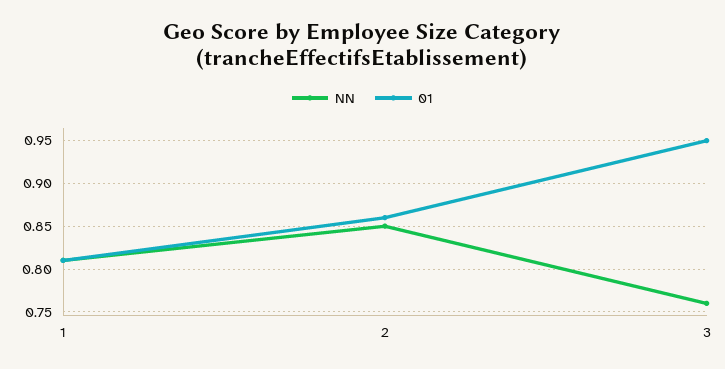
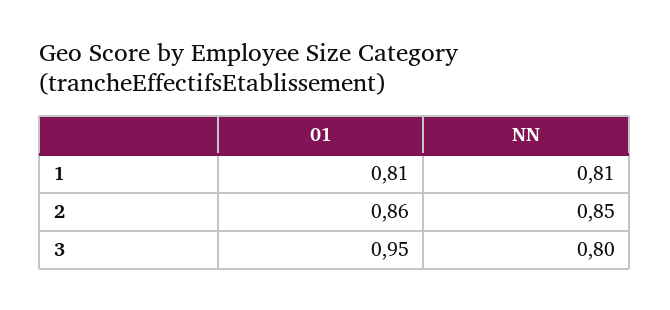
  {
    "NN": {
      "1": 0.81,
      "2": 0.85,
-     "3": 0.76
+     "3": 0.8
    },
    "01": {
      "1": 0.81,
      "2": 0.86,
      "3": 0.95
    }
  }

